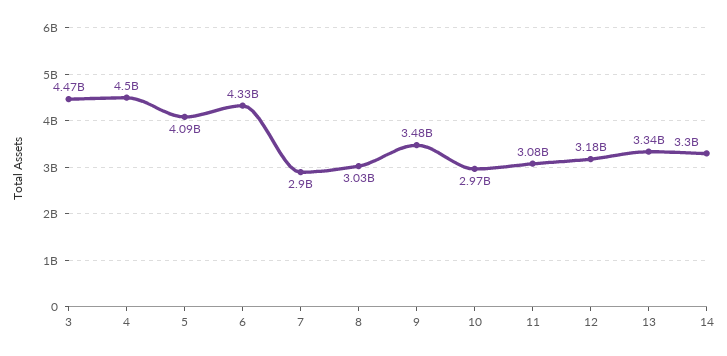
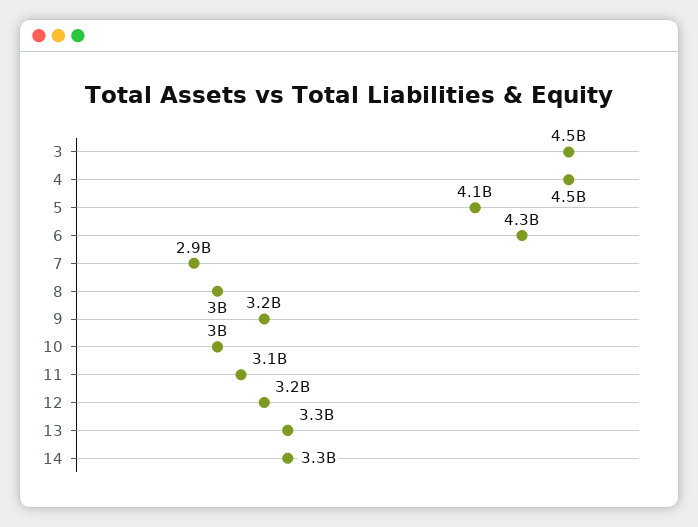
  {
    "3": 4470000000,
    "4": 4500000000,
    "5": 4090000000,
    "6": 4330000000,
    "7": 2900000000,
    "8": 3030000000,
-   "9": 3480000000,
+   "9": 3200000000,
    "10": 2970000000,
    "11": 3080000000,
    "12": 3180000000,
    "13": 3340000000,
    "14": 3300000000
  }

